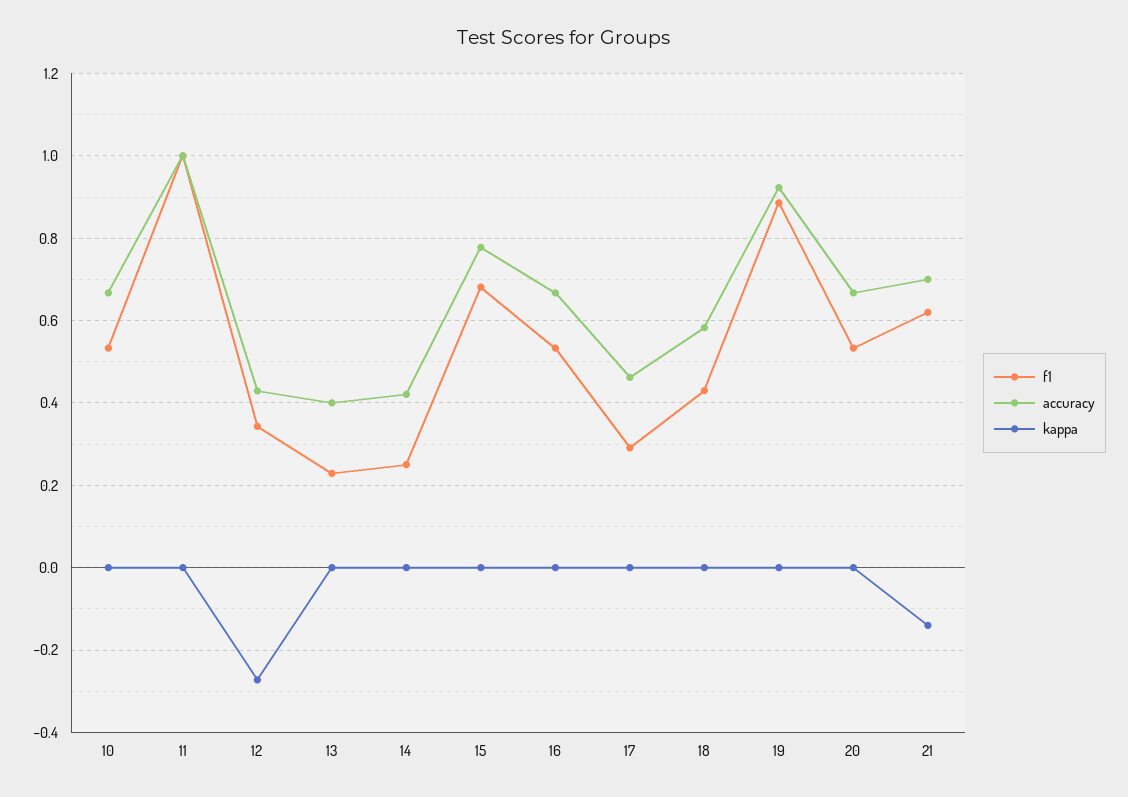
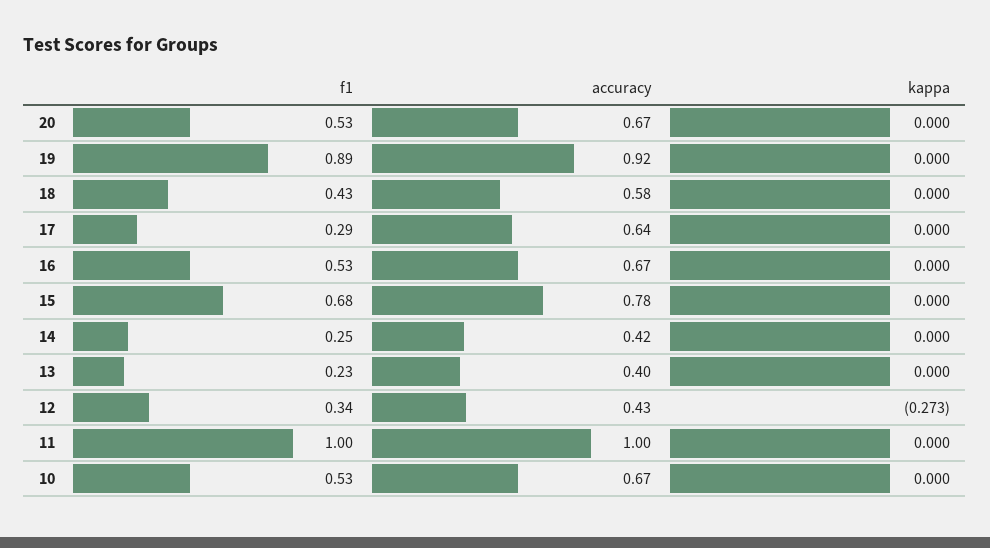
  {
    "f1": {
      "10": 0.53,
      "11": 1,
      "12": 0.34,
      "13": 0.23,
      "14": 0.25,
      "15": 0.68,
      "16": 0.53,
      "17": 0.29,
      "18": 0.43,
      "19": 0.89,
-     "20": 0.53,
+     "20": 0.53
-     "21": 0.62
    },
    "accuracy": {
      "10": 0.67,
      "11": 1,
      "12": 0.43,
      "13": 0.4,
      "14": 0.42,
      "15": 0.78,
      "16": 0.67,
-     "17": 0.46,
+     "17": 0.64,
      "18": 0.58,
      "19": 0.92,
-     "20": 0.67,
+     "20": 0.67
-     "21": 0.7
    },
    "kappa": {
      "10": 0,
      "11": 0,
      "12": -0.273,
      "13": 0,
      "14": 0,
      "15": 0,
      "16": 0,
      "17": 0,
      "18": 0,
      "19": 0,
-     "20": 0,
+     "20": 0
-     "21": -0.14
    }
  }

